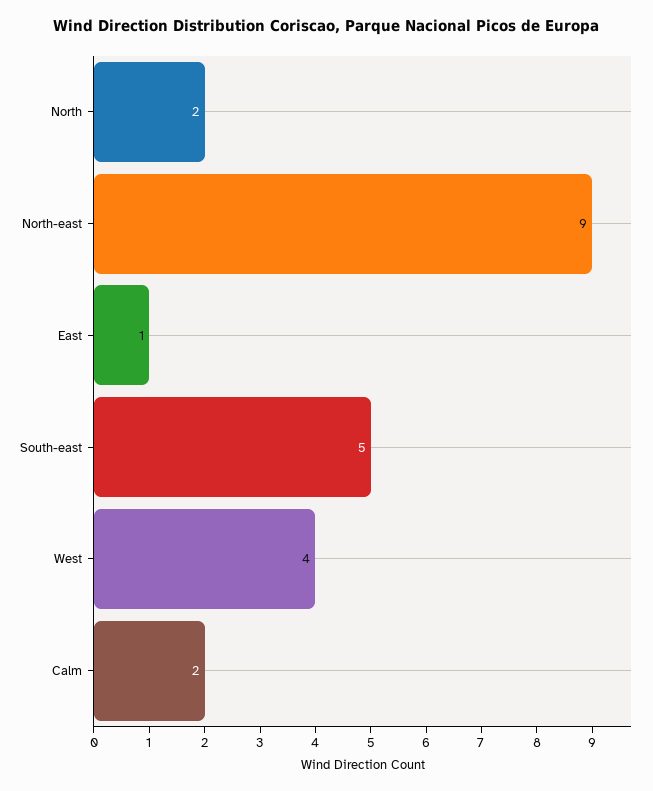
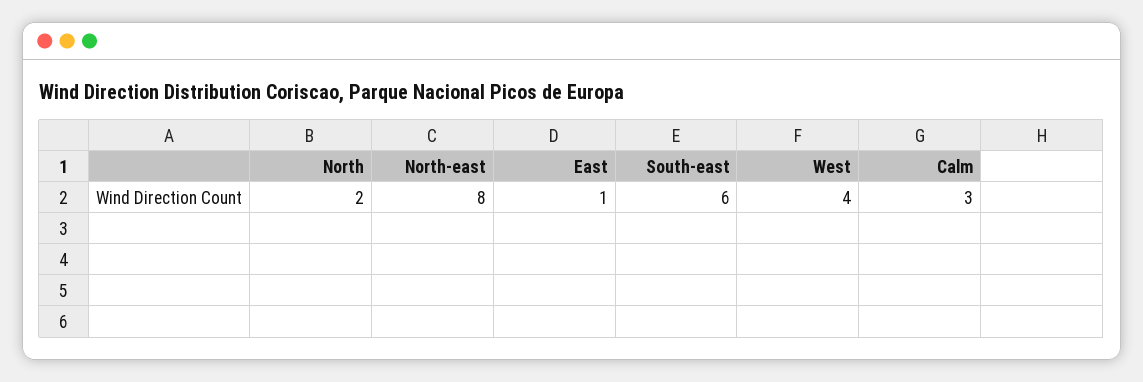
  {
    "North": 2,
-   "North-east": 9,
+   "North-east": 8,
    "East": 1,
-   "South-east": 5,
+   "South-east": 6,
    "West": 4,
-   "Calm": 2
+   "Calm": 3
  }

